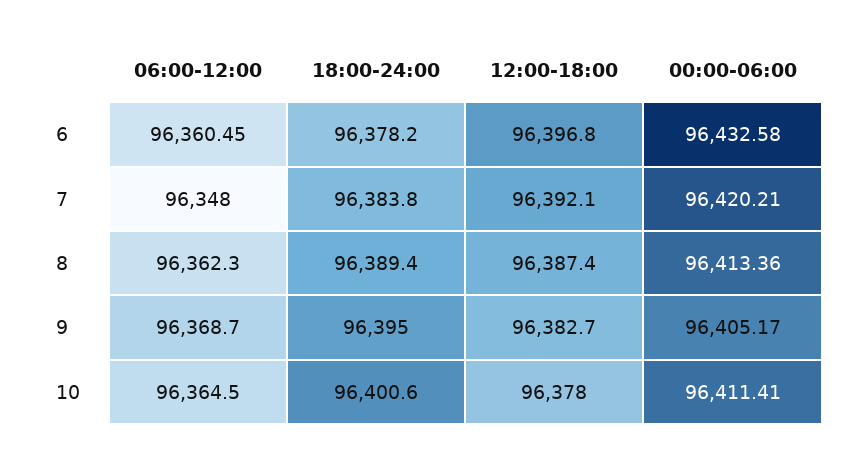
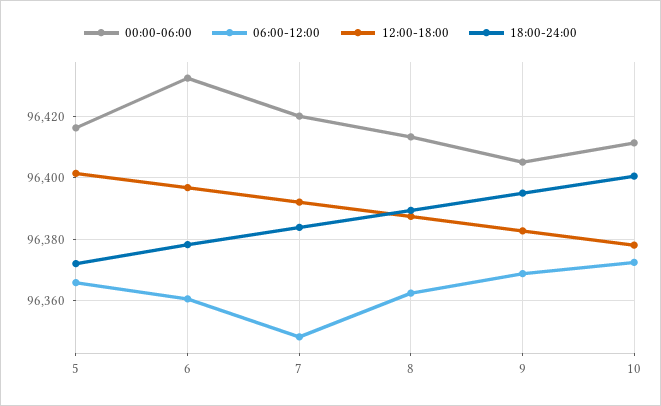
  {
    "06:00-12:00": {
      "6": 96360.45,
      "7": 96348,
      "8": 96362.3,
      "9": 96368.7,
-     "10": 96364.5
+     "10": 96372,
+     "5": 96366
    },
    "18:00-24:00": {
      "6": 96378.2,
      "7": 96383.8,
      "8": 96389.4,
      "9": 96395,
-     "10": 96400.6
+     "10": 96400.6,
+     "5": 96372
    },
    "12:00-18:00": {
      "6": 96396.8,
      "7": 96392.1,
      "8": 96387.4,
      "9": 96382.7,
-     "10": 96378
+     "10": 96378,
+     "5": 96402
    },
    "00:00-06:00": {
      "6": 96432.58,
      "7": 96420.21,
      "8": 96413.36,
      "9": 96405.17,
-     "10": 96411.41
+     "10": 96411.41,
+     "5": 96416
    }
  }

